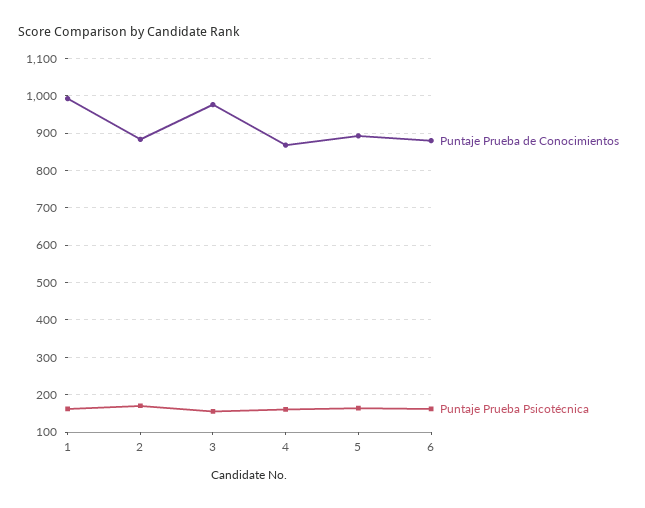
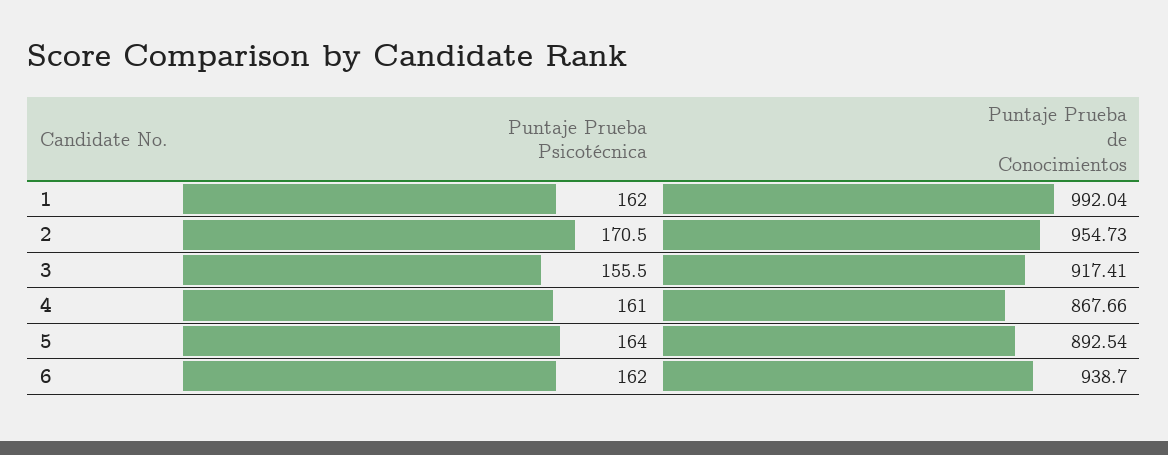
  {
    "Puntaje Prueba de Conocimientos": {
      "1": 992.04,
-     "2": 880,
+     "2": 954.73,
-     "3": 980,
+     "3": 917.41,
      "4": 867.66,
      "5": 892.54,
-     "6": 880
+     "6": 938.7
    },
    "Puntaje Prueba Psicotécnica": {
      "1": 162,
      "2": 170.5,
      "3": 155.5,
      "4": 161,
      "5": 164,
      "6": 162
    }
  }

